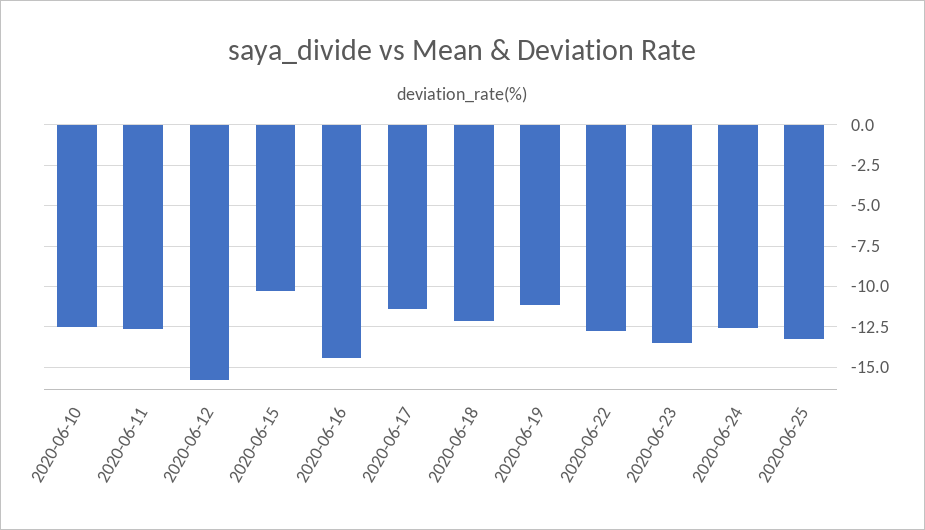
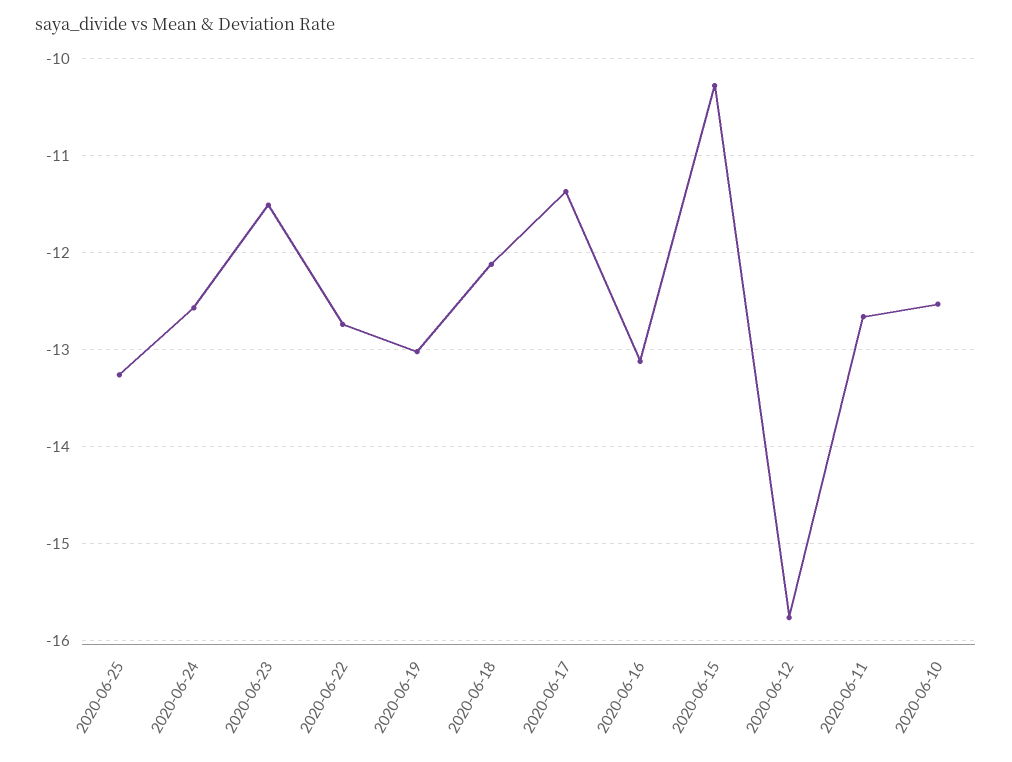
  {
    "2020-06-10": -12.5,
    "2020-06-11": -12.7,
    "2020-06-12": -15.8,
    "2020-06-15": -10.3,
-   "2020-06-16": -14.5,
+   "2020-06-16": -13.1,
    "2020-06-17": -11.4,
    "2020-06-18": -12.1,
-   "2020-06-19": -11,
+   "2020-06-19": -13,
    "2020-06-22": -12.7,
-   "2020-06-23": -13.5,
+   "2020-06-23": -11.5,
    "2020-06-24": -12.6,
    "2020-06-25": -13.3
  }

